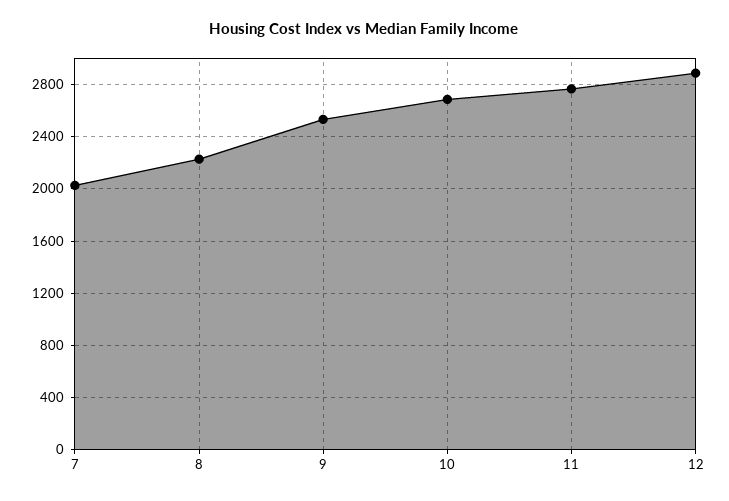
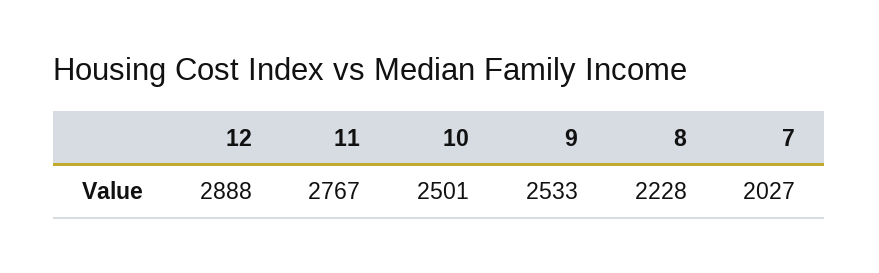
  {
    "7": 2027,
    "8": 2228,
    "9": 2533,
-   "10": 2700,
+   "10": 2501,
    "11": 2767,
    "12": 2888
  }

